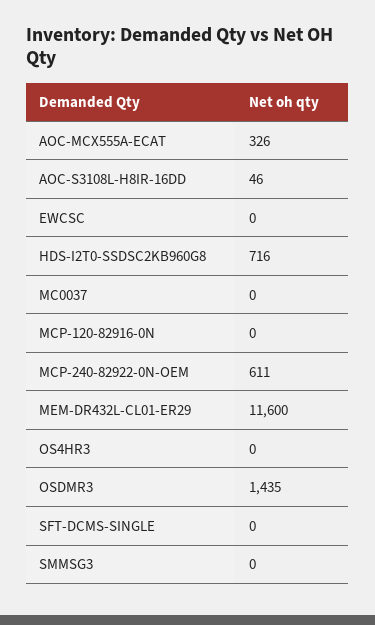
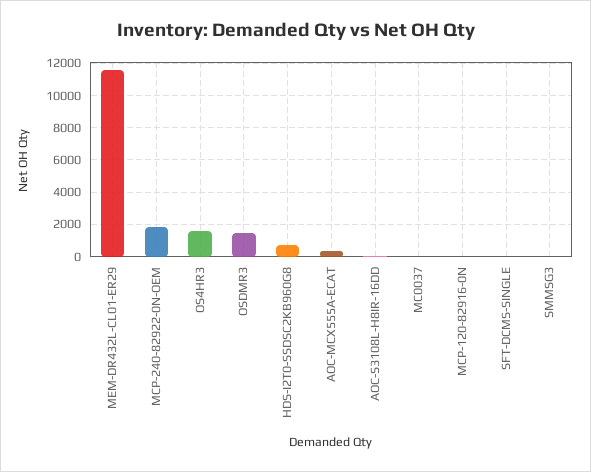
  {
    "AOC-MCX555A-ECAT": 326,
    "AOC-S3108L-H8IR-16DD": 46,
-   "EWCSC": 0,
    "HDS-I2T0-SSDSC2KB960G8": 716,
    "MC0037": 0,
    "MCP-120-82916-0N": 0,
-   "MCP-240-82922-0N-OEM": 611,
+   "MCP-240-82922-0N-OEM": 2000,
    "MEM-DR432L-CL01-ER29": 11600,
-   "OS4HR3": 0,
+   "OS4HR3": 1500,
    "OSDMR3": 1435,
    "SFT-DCMS-SINGLE": 0,
    "SMMSG3": 0
  }

